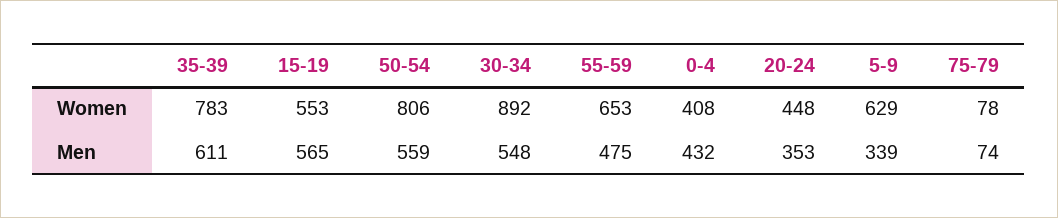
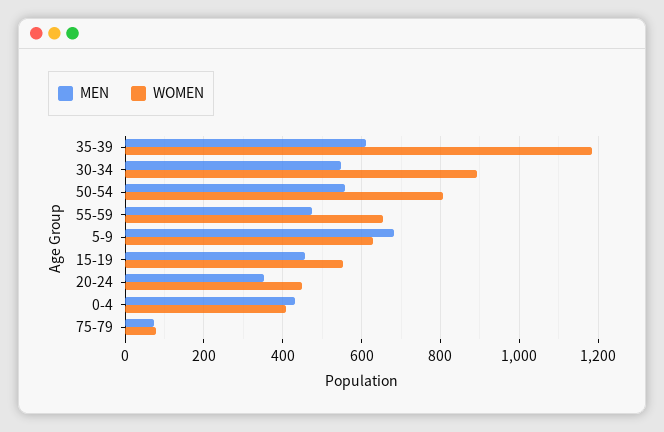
  {
    "Women": {
-     "35-39": 783,
+     "35-39": 1180,
      "15-19": 553,
      "50-54": 806,
      "30-34": 892,
      "55-59": 653,
      "0-4": 408,
      "20-24": 448,
      "5-9": 629,
      "75-79": 78
    },
    "Men": {
      "35-39": 611,
-     "15-19": 565,
+     "15-19": 460,
      "50-54": 559,
      "30-34": 548,
      "55-59": 475,
      "0-4": 432,
      "20-24": 353,
-     "5-9": 339,
+     "5-9": 680,
      "75-79": 74
    }
  }

